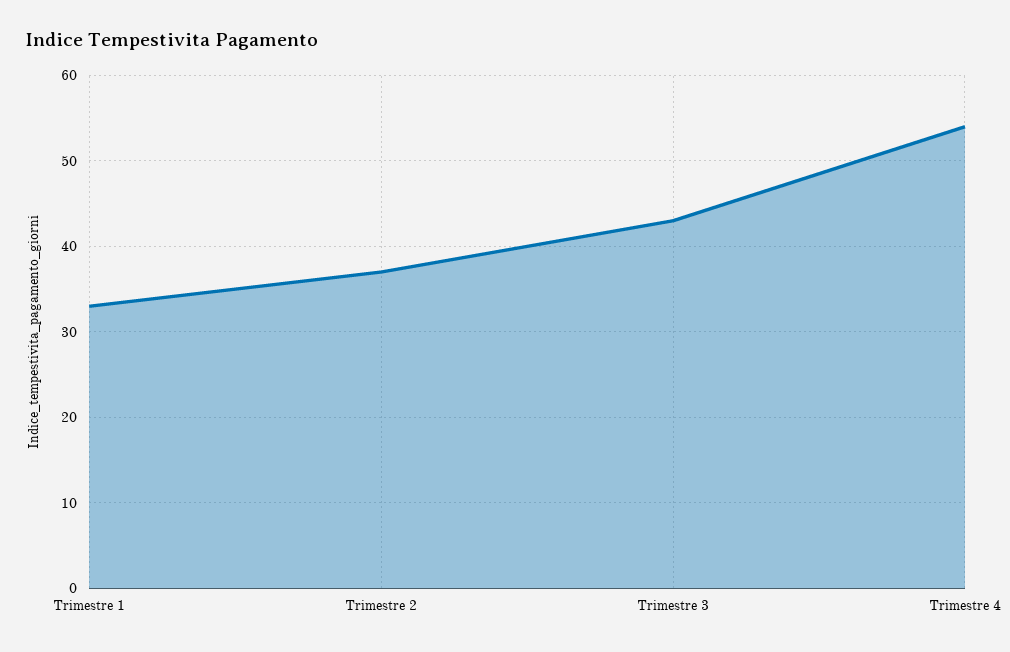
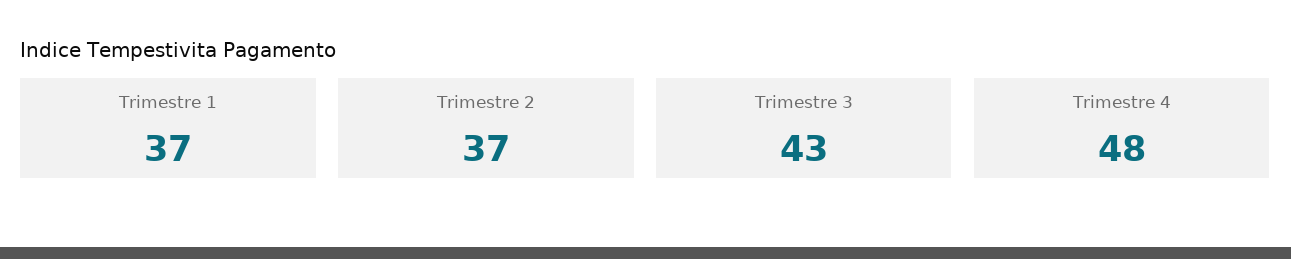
  {
-   "Trimestre 1": 33,
+   "Trimestre 1": 37,
    "Trimestre 2": 37,
    "Trimestre 3": 43,
-   "Trimestre 4": 54
+   "Trimestre 4": 48
  }

